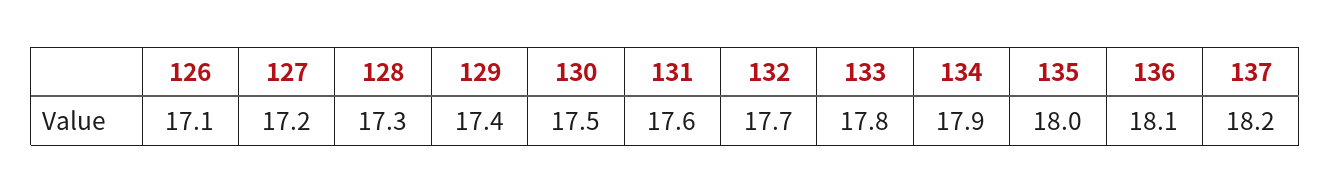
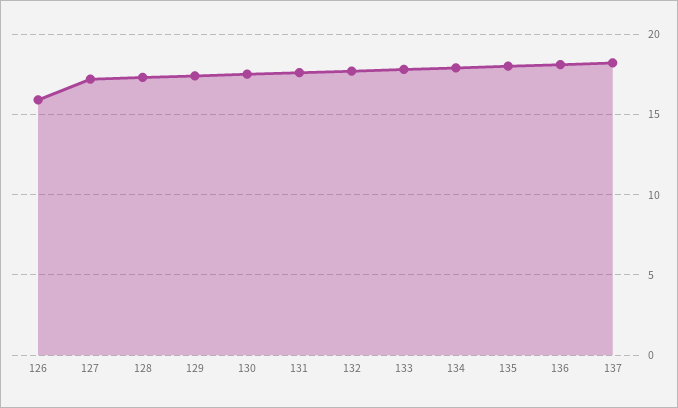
  {
-   "126": 17.1,
+   "126": 16,
    "127": 17.2,
    "128": 17.3,
    "129": 17.4,
    "130": 17.5,
    "131": 17.6,
    "132": 17.7,
    "133": 17.8,
    "134": 17.9,
    "135": 18,
    "136": 18.1,
    "137": 18.2
  }

